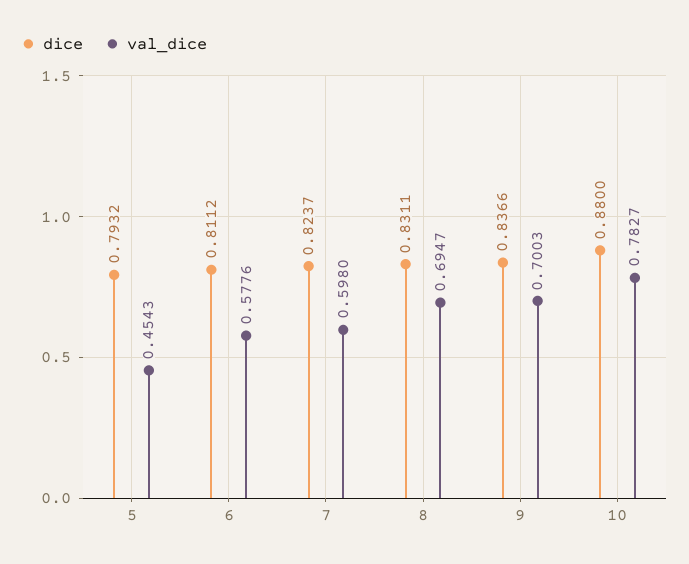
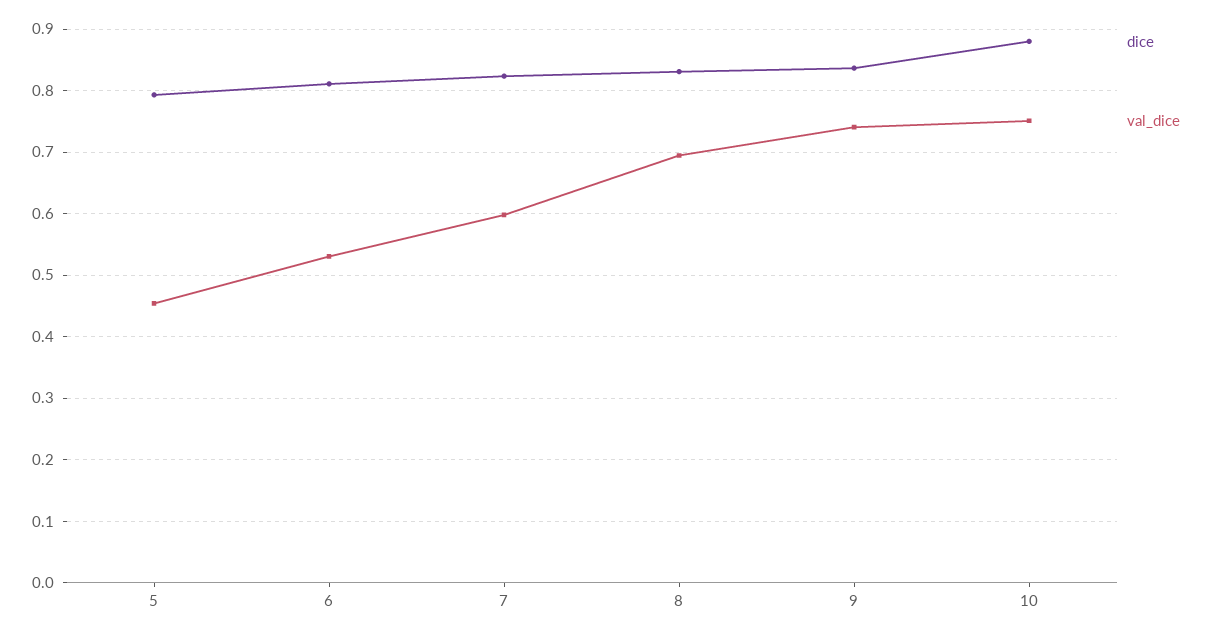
  {
    "dice": {
      "5": 0.7932,
      "6": 0.8112,
      "7": 0.8237,
      "8": 0.8311,
      "9": 0.8366,
      "10": 0.88
    },
    "val_dice": {
      "5": 0.4543,
-     "6": 0.5776,
+     "6": 0.53,
      "7": 0.598,
      "8": 0.6947,
-     "9": 0.7003,
+     "9": 0.74,
-     "10": 0.7827
+     "10": 0.75
    }
  }

